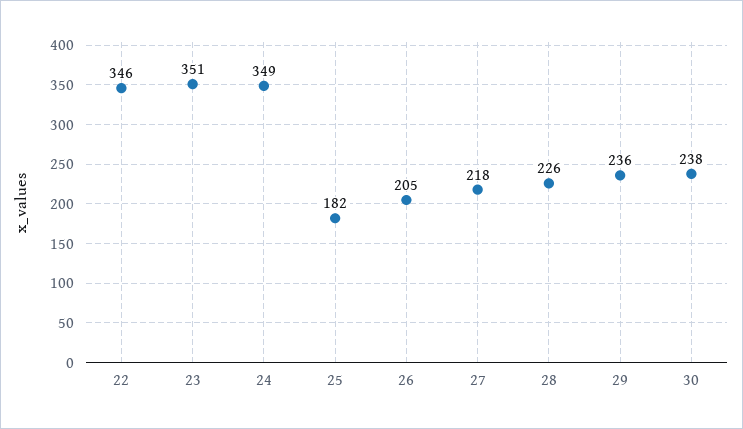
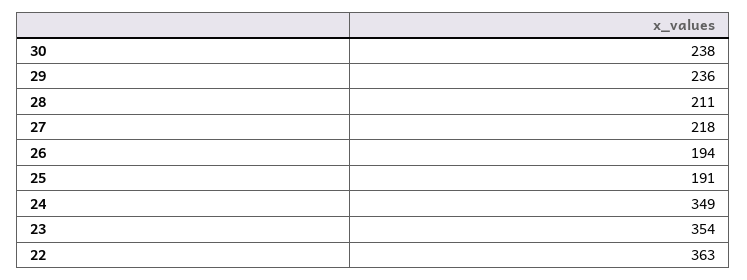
  {
-   "22": 346,
+   "22": 363,
-   "23": 351,
+   "23": 354,
    "24": 349,
-   "25": 182,
+   "25": 191,
-   "26": 205,
+   "26": 194,
    "27": 218,
-   "28": 226,
+   "28": 211,
    "29": 236,
    "30": 238
  }

